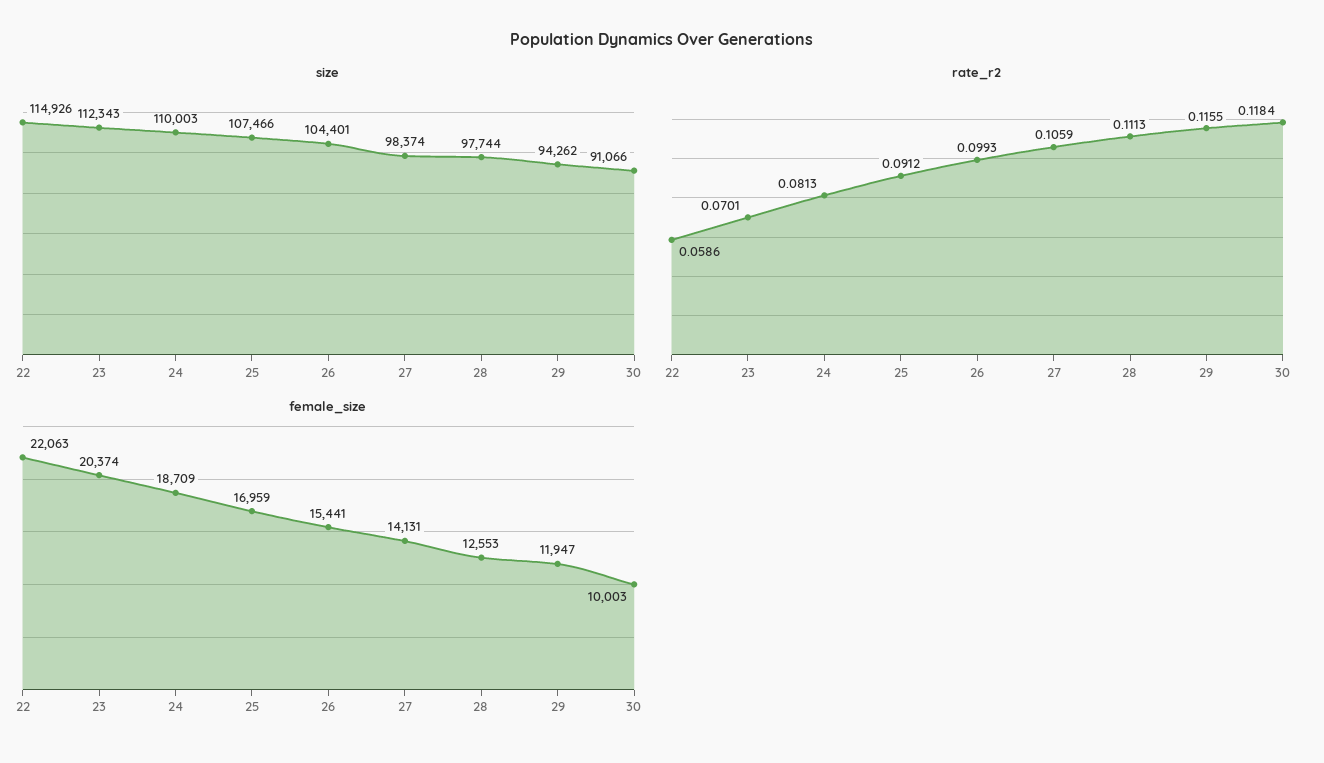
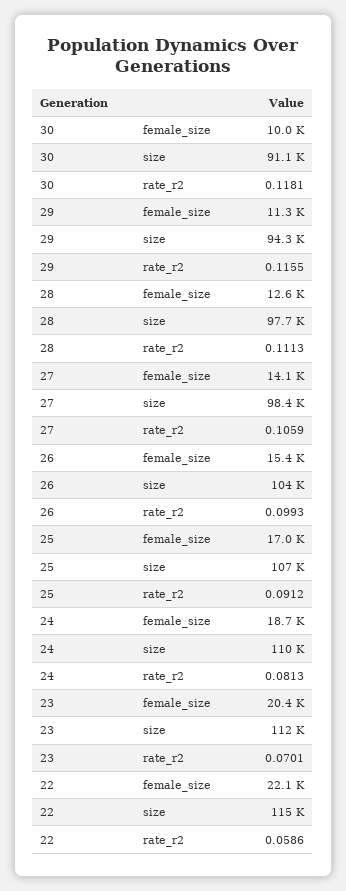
  {
    "size": {
      "22": 114926,
      "23": 112343,
      "24": 110003,
      "25": 107466,
      "26": 104401,
      "27": 98374,
      "28": 97744,
      "29": 94262,
      "30": 91066
    },
    "rate_r2": {
      "22": 0.0586,
      "23": 0.0701,
      "24": 0.0813,
      "25": 0.0912,
      "26": 0.0993,
      "27": 0.1059,
      "28": 0.1113,
      "29": 0.1155,
-     "30": 0.1184
+     "30": 0.1181
    },
    "female_size": {
      "22": 22063,
      "23": 20374,
      "24": 18709,
      "25": 16959,
      "26": 15441,
      "27": 14131,
      "28": 12553,
-     "29": 11947,
+     "29": 11300,
      "30": 10003
    }
  }

